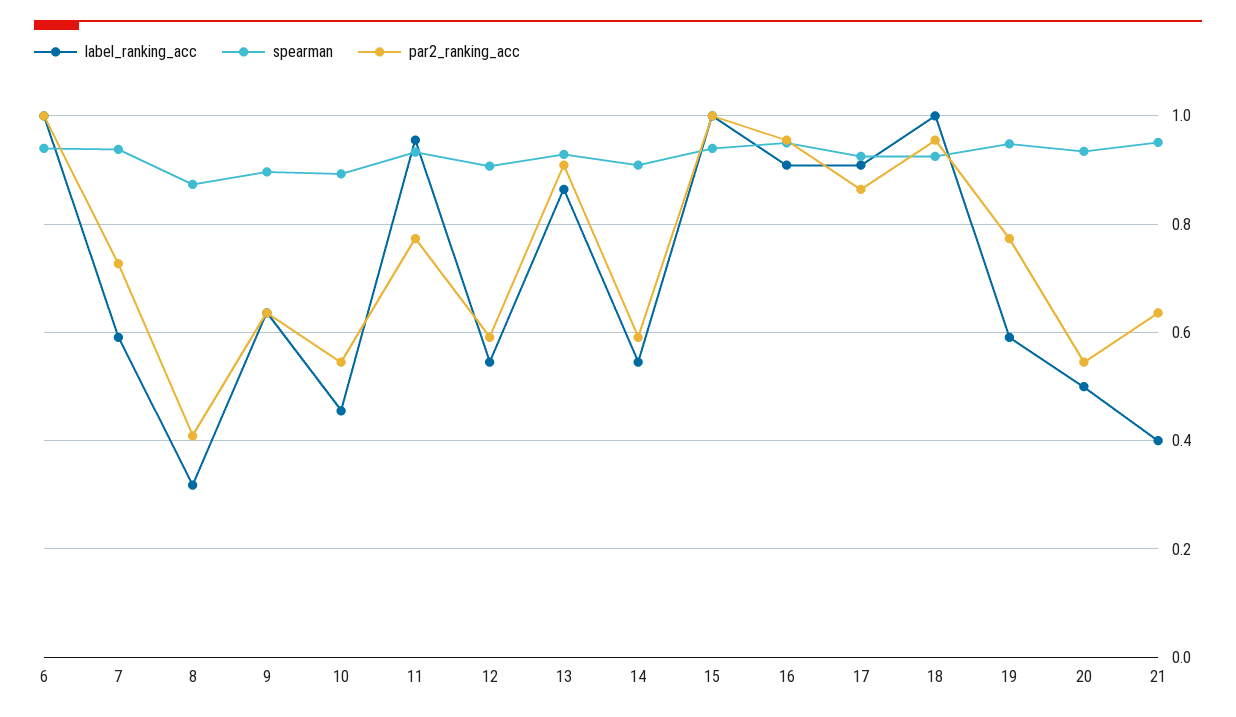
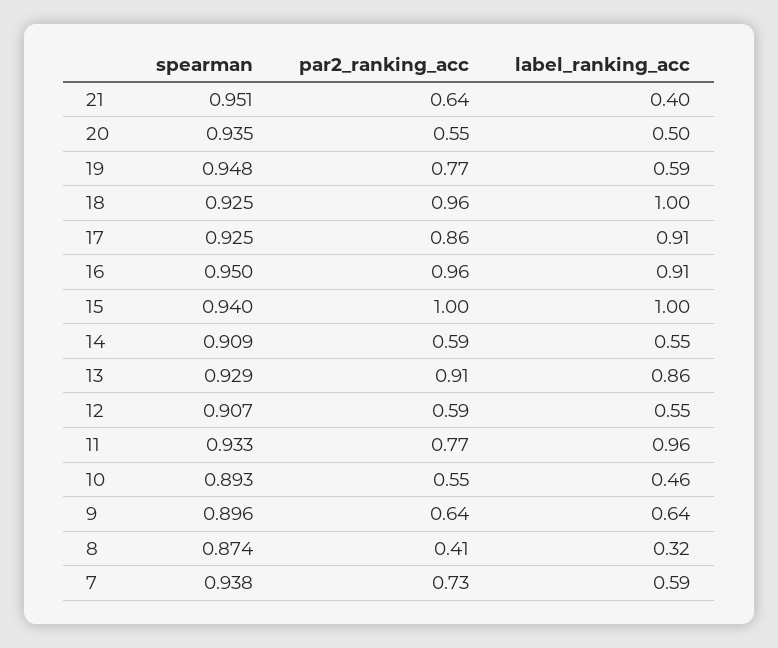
  {
    "label_ranking_acc": {
-     "6": 1,
      "7": 0.59,
      "8": 0.32,
      "9": 0.64,
      "10": 0.46,
      "11": 0.96,
      "12": 0.55,
      "13": 0.86,
      "14": 0.55,
      "15": 1,
      "16": 0.91,
      "17": 0.91,
      "18": 1,
      "19": 0.59,
      "20": 0.5,
      "21": 0.4
    },
    "spearman": {
-     "6": 0.94,
      "7": 0.938,
      "8": 0.874,
      "9": 0.896,
      "10": 0.893,
      "11": 0.933,
      "12": 0.907,
      "13": 0.929,
      "14": 0.909,
      "15": 0.94,
      "16": 0.95,
      "17": 0.925,
      "18": 0.925,
      "19": 0.948,
      "20": 0.935,
      "21": 0.951
    },
    "par2_ranking_acc": {
-     "6": 1,
      "7": 0.73,
      "8": 0.41,
      "9": 0.64,
      "10": 0.55,
      "11": 0.77,
      "12": 0.59,
      "13": 0.91,
      "14": 0.59,
      "15": 1,
      "16": 0.96,
      "17": 0.86,
      "18": 0.96,
      "19": 0.77,
      "20": 0.55,
      "21": 0.64
    }
  }

